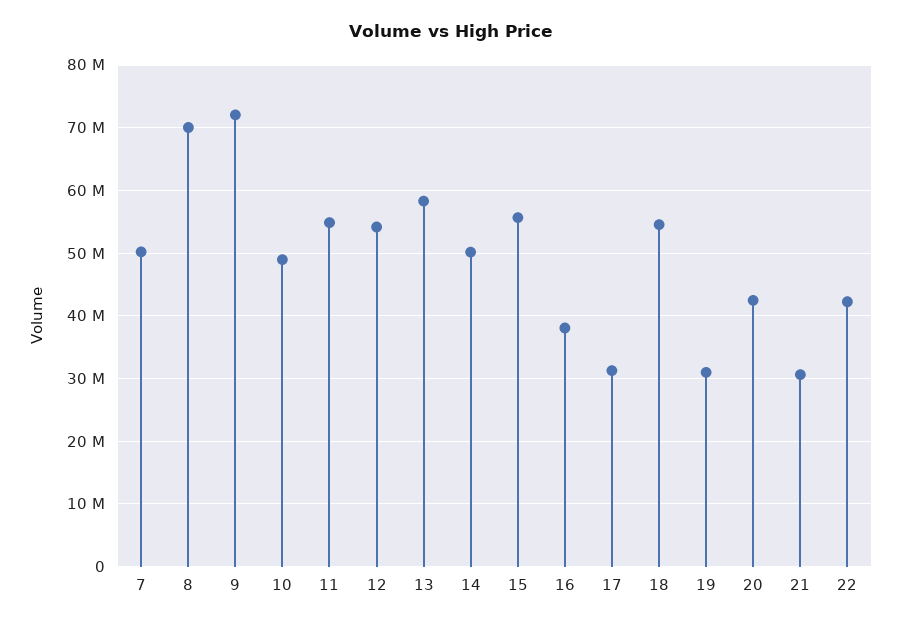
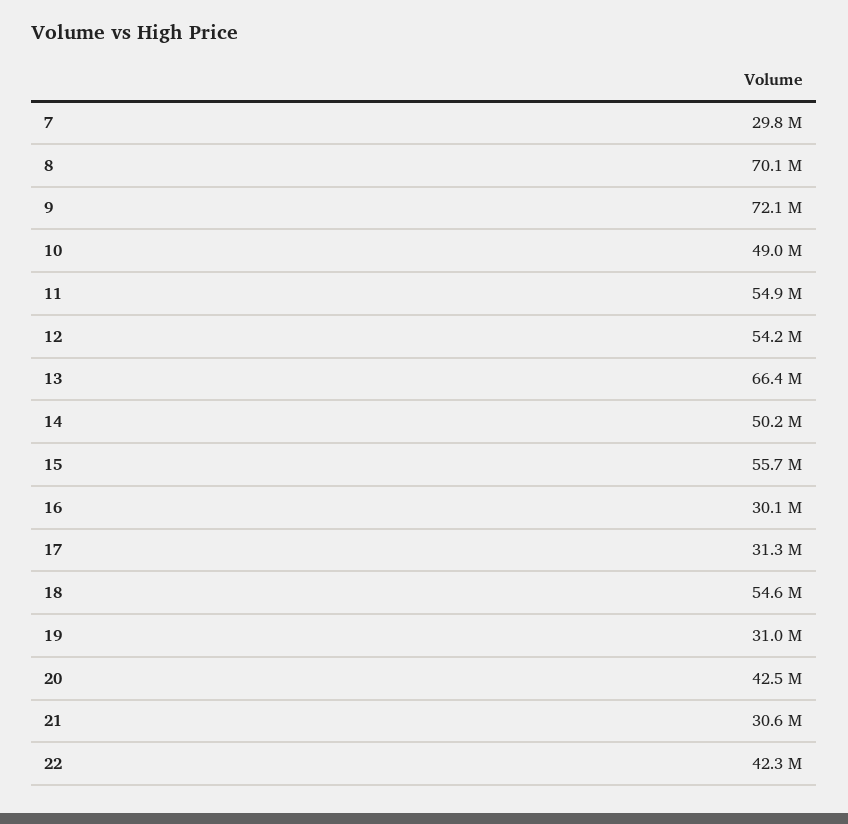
  {
-   "7": 50000000,
+   "7": 29800000,
    "8": 70100000,
    "9": 72100000,
    "10": 49000000,
    "11": 54900000,
    "12": 54200000,
-   "13": 58000000,
+   "13": 66400000,
    "14": 50200000,
    "15": 55700000,
-   "16": 38000000,
+   "16": 30100000,
    "17": 31300000,
    "18": 54600000,
    "19": 31000000,
    "20": 42500000,
    "21": 30600000,
    "22": 42300000
  }

